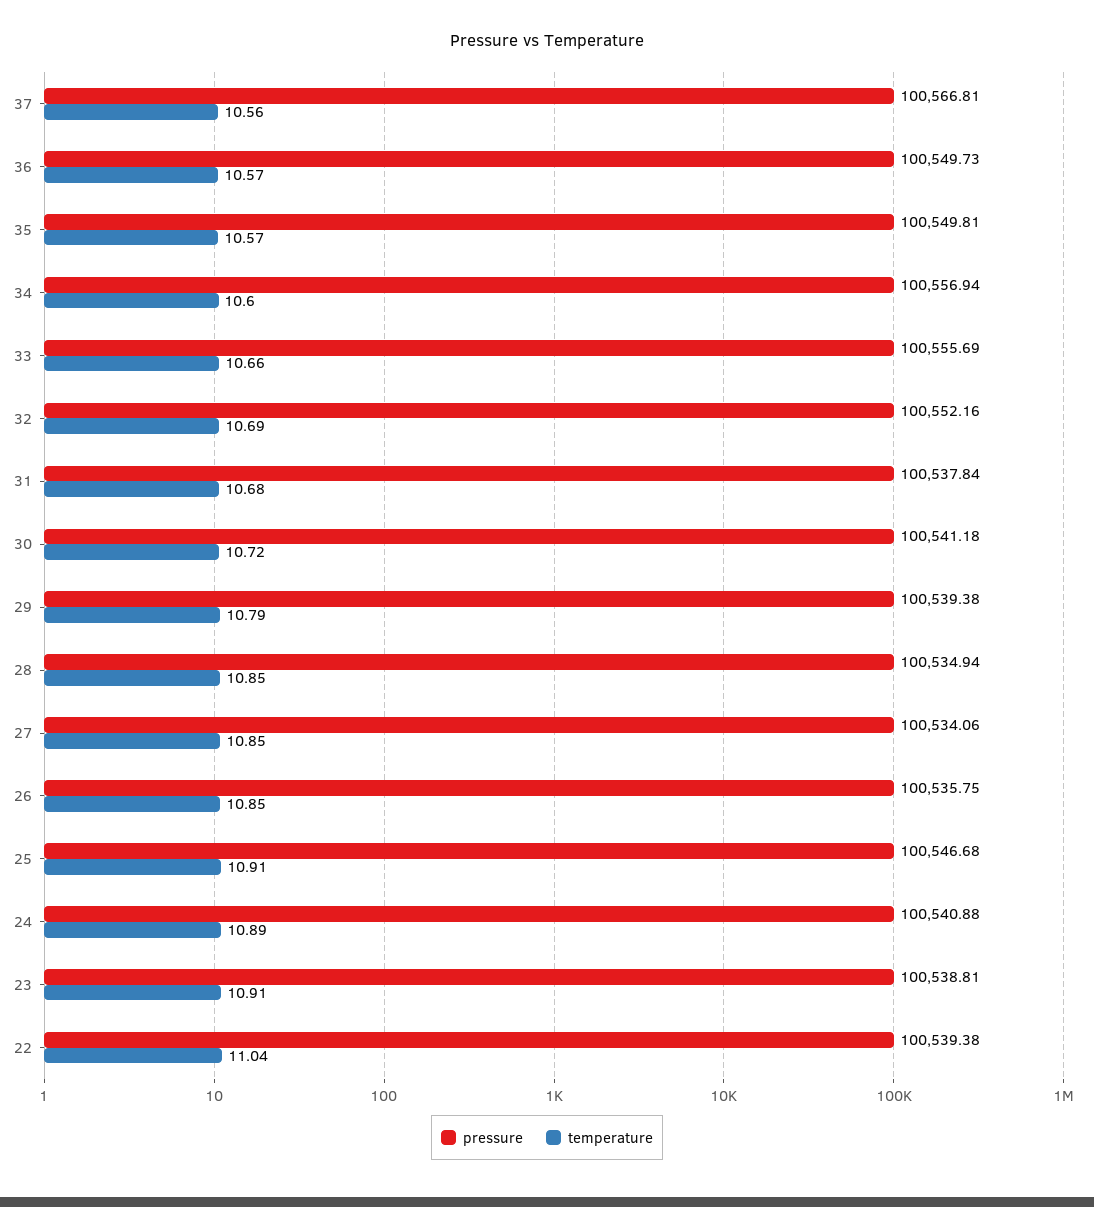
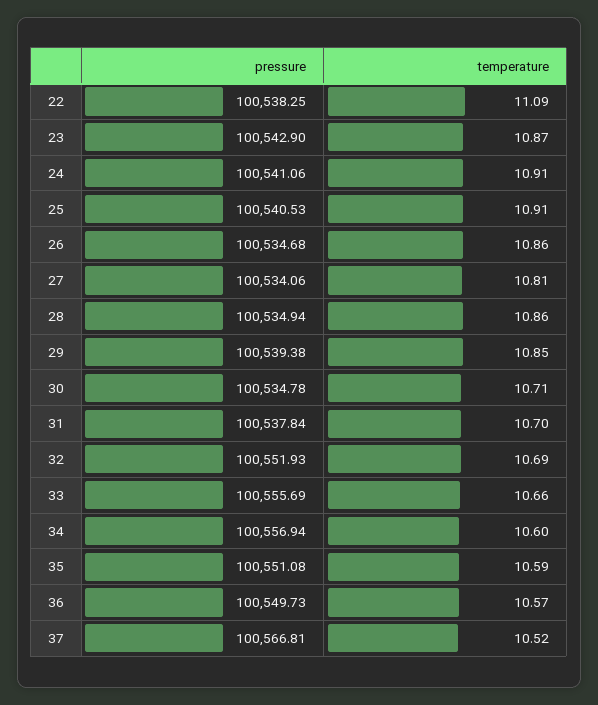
  {
    "pressure": {
      "37": 100566.81,
      "36": 100549.73,
-     "35": 100549.81,
+     "35": 100551.08,
      "34": 100556.94,
      "33": 100555.69,
-     "32": 100552.16,
+     "32": 100551.93,
      "31": 100537.84,
-     "30": 100541.18,
+     "30": 100534.78,
      "29": 100539.38,
      "28": 100534.94,
      "27": 100534.06,
-     "26": 100535.75,
+     "26": 100534.68,
-     "25": 100546.68,
+     "25": 100540.53,
-     "24": 100540.88,
+     "24": 100541.06,
-     "23": 100538.81,
+     "23": 100542.9,
-     "22": 100539.38
+     "22": 100538.25
    },
    "temperature": {
-     "37": 10.56,
+     "37": 10.52,
      "36": 10.57,
-     "35": 10.57,
+     "35": 10.59,
      "34": 10.6,
      "33": 10.66,
      "32": 10.69,
-     "31": 10.68,
+     "31": 10.7,
-     "30": 10.72,
+     "30": 10.71,
-     "29": 10.79,
+     "29": 10.85,
-     "28": 10.85,
+     "28": 10.86,
-     "27": 10.85,
+     "27": 10.81,
-     "26": 10.85,
+     "26": 10.86,
      "25": 10.91,
-     "24": 10.89,
+     "24": 10.91,
-     "23": 10.91,
+     "23": 10.87,
-     "22": 11.04
+     "22": 11.09
    }
  }

